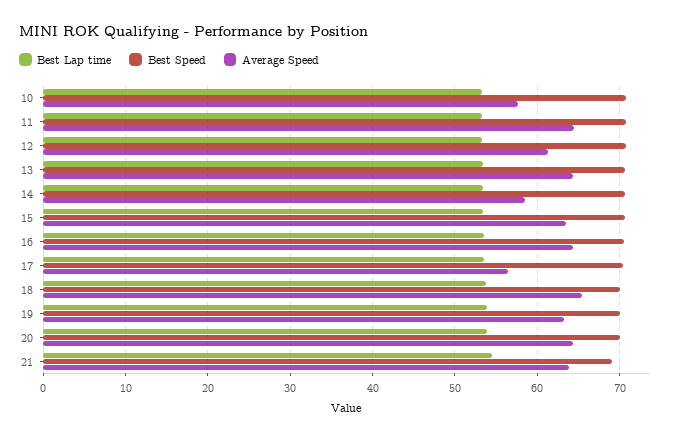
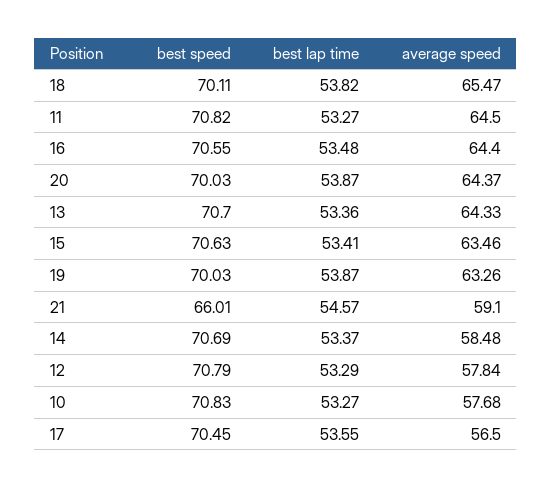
  {
    "Best Lap time": {
      "10": 53.27,
      "11": 53.27,
      "12": 53.29,
      "13": 53.36,
      "14": 53.37,
      "15": 53.41,
      "16": 53.48,
      "17": 53.55,
      "18": 53.82,
      "19": 53.87,
      "20": 53.87,
      "21": 54.57
    },
    "Best Speed": {
      "10": 70.83,
      "11": 70.82,
      "12": 70.79,
      "13": 70.7,
      "14": 70.69,
      "15": 70.63,
      "16": 70.55,
      "17": 70.45,
      "18": 70.11,
      "19": 70.03,
      "20": 70.03,
-     "21": 69
+     "21": 66.01
    },
    "Average Speed": {
      "10": 57.68,
      "11": 64.5,
-     "12": 61,
+     "12": 57.84,
      "13": 64.33,
      "14": 58.48,
      "15": 63.46,
      "16": 64.4,
      "17": 56.5,
      "18": 65.47,
      "19": 63.26,
      "20": 64.37,
-     "21": 64
+     "21": 59.1
    }
  }

